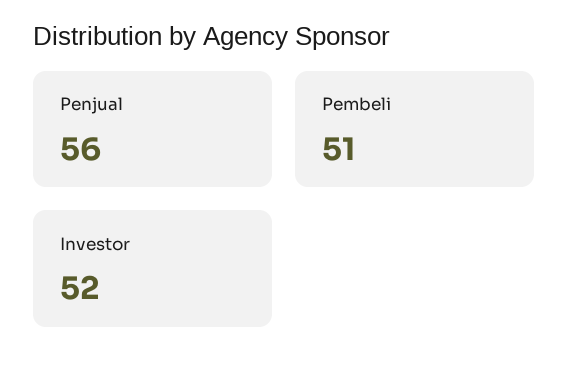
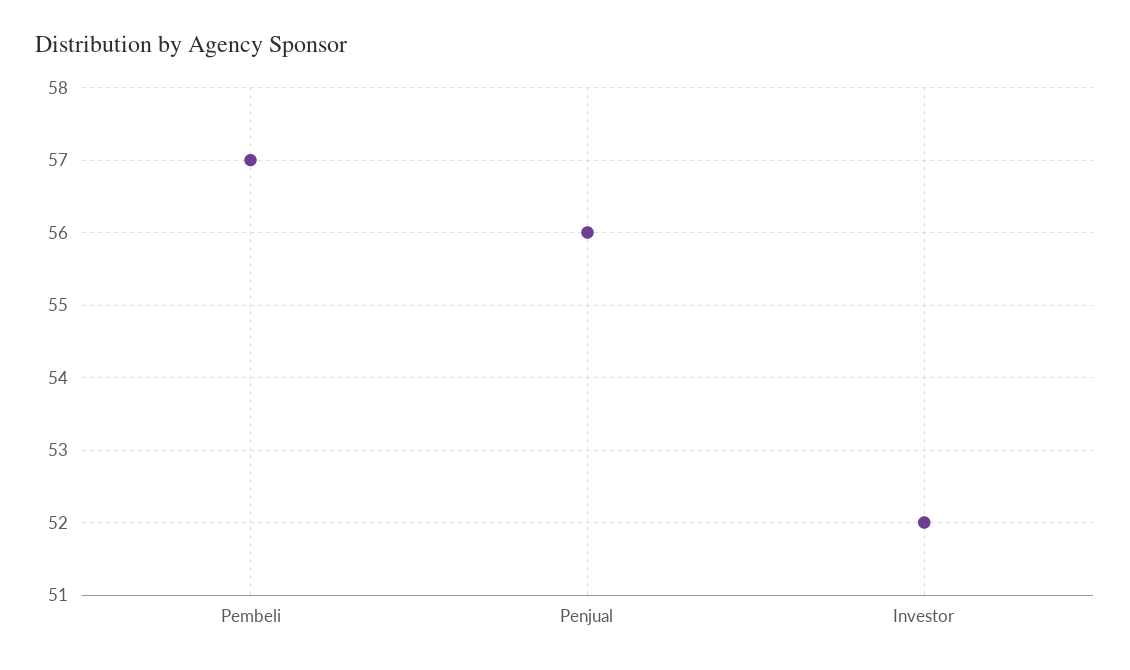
  {
    "Penjual": 56,
-   "Pembeli": 51,
+   "Pembeli": 57,
    "Investor": 52
  }

